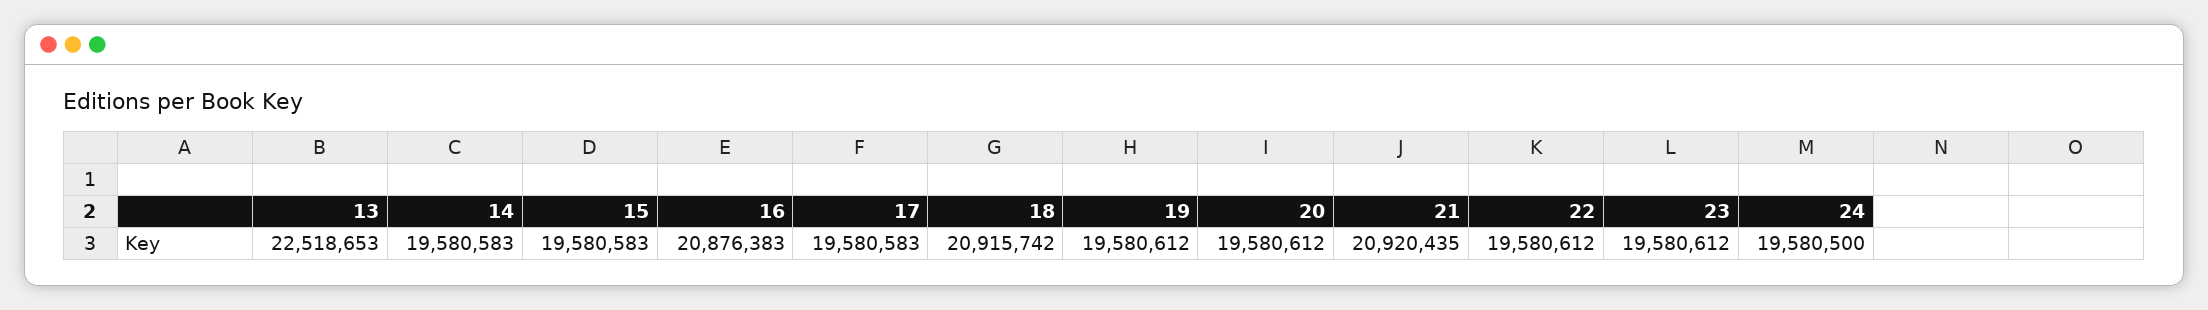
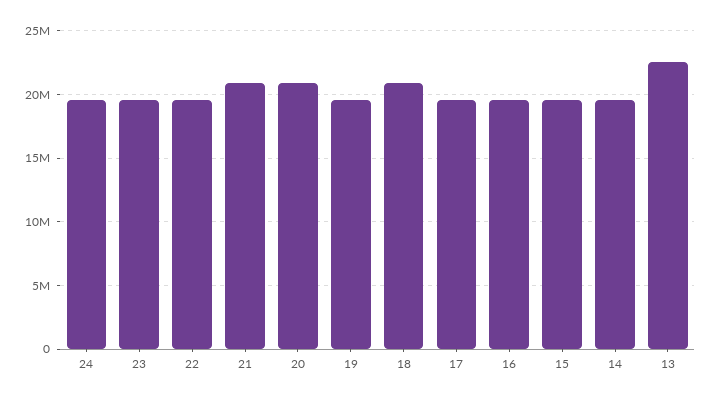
  {
    "13": 22518653,
    "14": 19580583,
    "15": 19580583,
-   "16": 20876383,
+   "16": 19500000,
    "17": 19580583,
    "18": 20915742,
    "19": 19580612,
-   "20": 19580612,
+   "20": 21000000,
    "21": 20920435,
    "22": 19580612,
    "23": 19580612,
    "24": 19580500
  }

